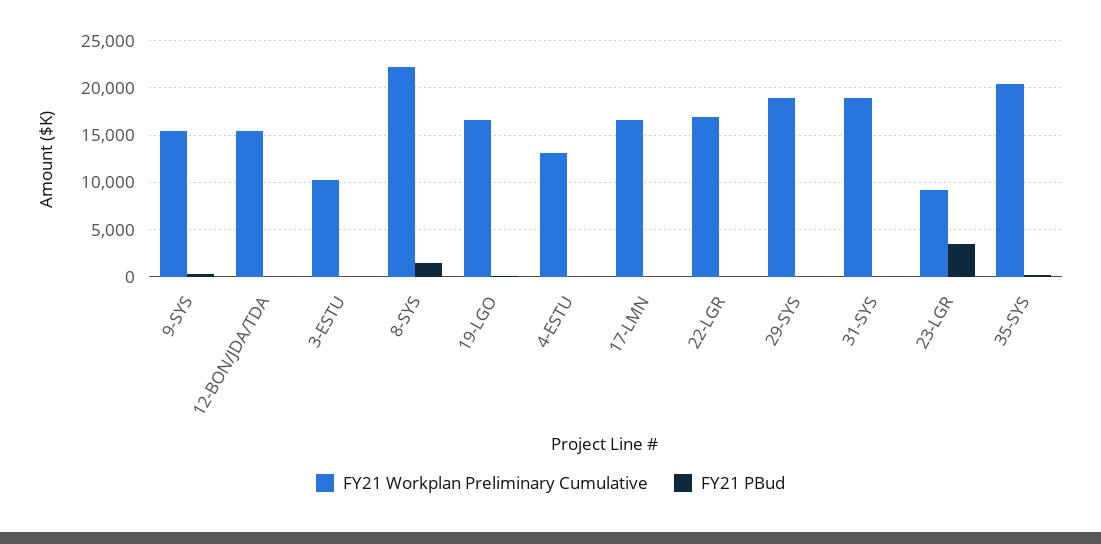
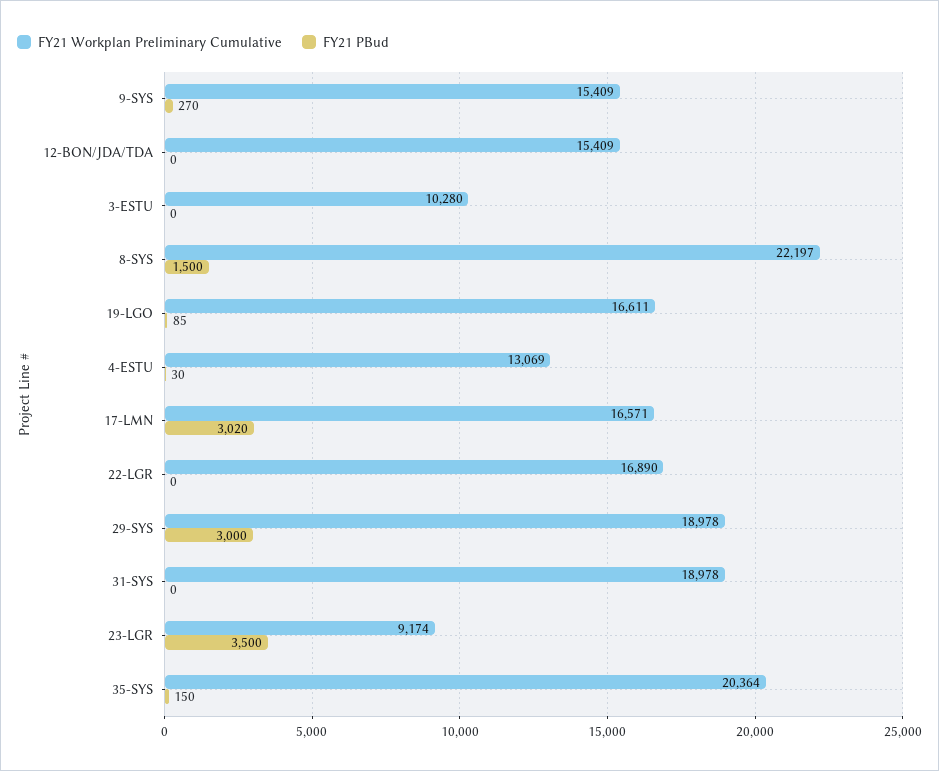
  {
    "FY21 Workplan Preliminary Cumulative": {
      "9-SYS": 15409,
      "12-BON/JDA/TDA": 15409,
      "3-ESTU": 10280,
      "8-SYS": 22197,
      "19-LGO": 16611,
      "4-ESTU": 13069,
      "17-LMN": 16571,
      "22-LGR": 16890,
      "29-SYS": 18978,
      "31-SYS": 18978,
      "23-LGR": 9174,
      "35-SYS": 20364
    },
    "FY21 PBud": {
      "9-SYS": 270,
      "12-BON/JDA/TDA": 0,
      "3-ESTU": 0,
      "8-SYS": 1500,
      "19-LGO": 85,
      "4-ESTU": 30,
-     "17-LMN": 0,
+     "17-LMN": 3020,
      "22-LGR": 0,
-     "29-SYS": 0,
+     "29-SYS": 3000,
      "31-SYS": 0,
      "23-LGR": 3500,
      "35-SYS": 150
    }
  }

